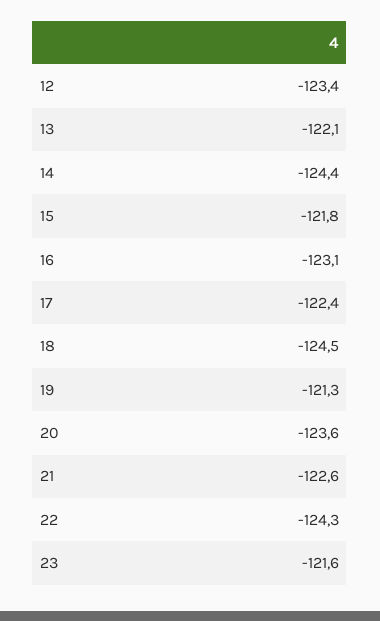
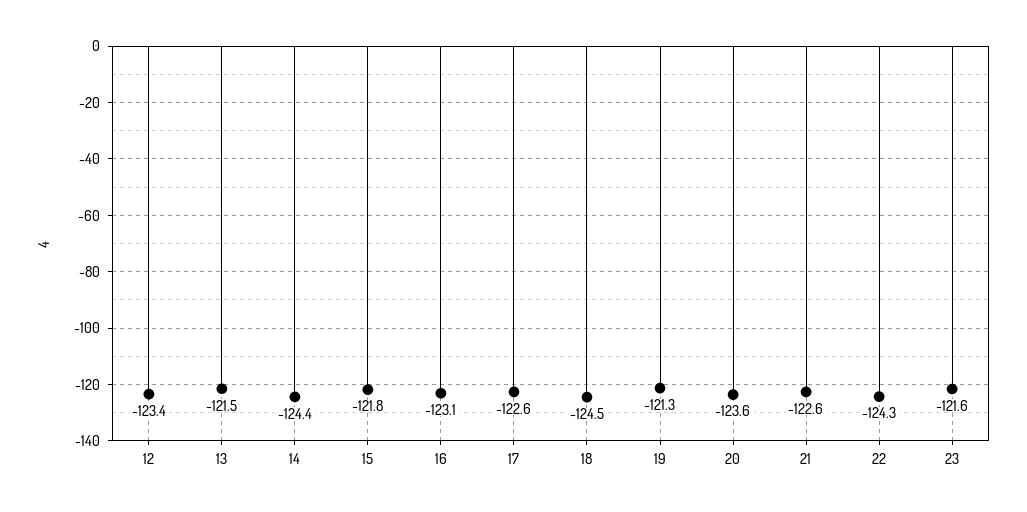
  {
    "12": -123.4,
-   "13": -122.1,
+   "13": -121.5,
    "14": -124.4,
    "15": -121.8,
    "16": -123.1,
-   "17": -122.4,
+   "17": -122.6,
    "18": -124.5,
    "19": -121.3,
    "20": -123.6,
    "21": -122.6,
    "22": -124.3,
    "23": -121.6
  }

